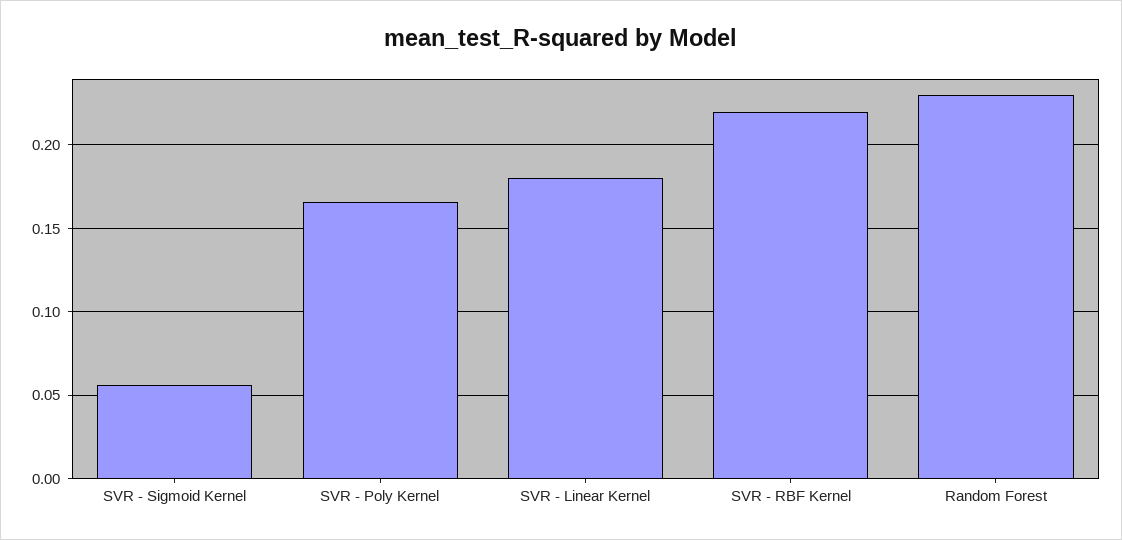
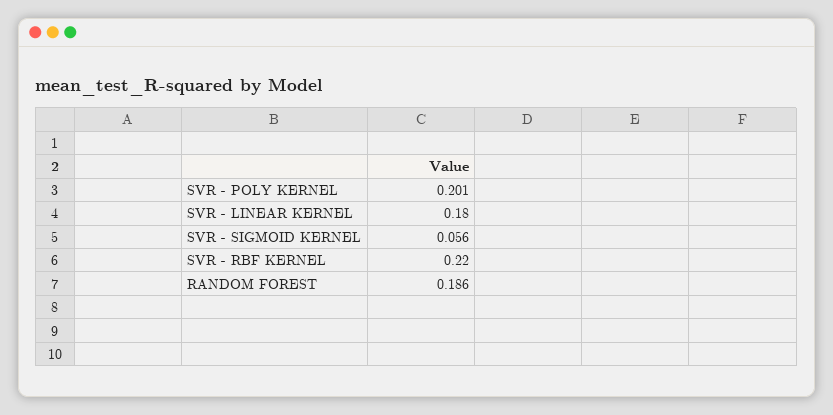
  {
    "SVR - Sigmoid Kernel": 0.056,
-   "SVR - Poly Kernel": 0.165,
+   "SVR - Poly Kernel": 0.201,
    "SVR - Linear Kernel": 0.18,
    "SVR - RBF Kernel": 0.22,
-   "Random Forest": 0.23
+   "Random Forest": 0.186
  }

